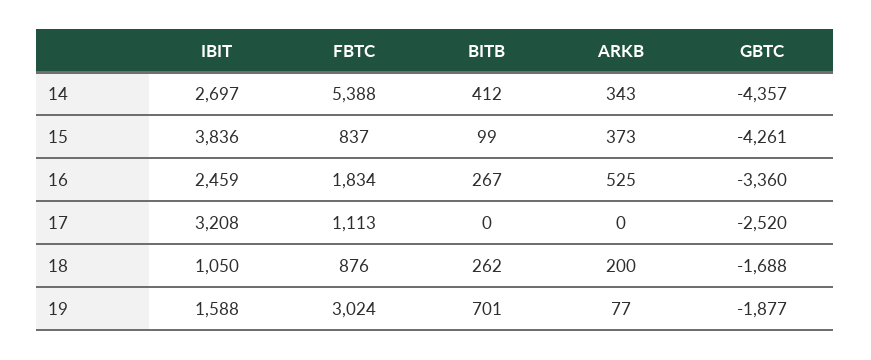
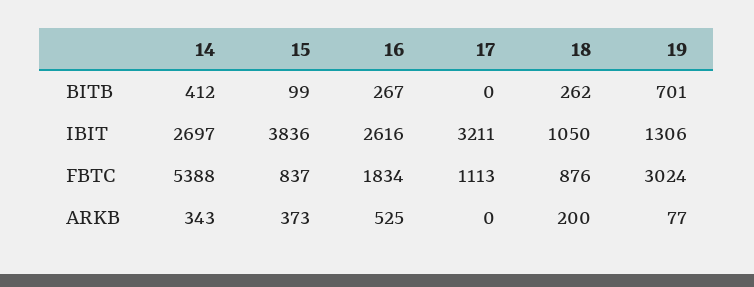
  {
    "IBIT": {
      "14": 2697,
      "15": 3836,
-     "16": 2459,
+     "16": 2616,
-     "17": 3208,
+     "17": 3211,
      "18": 1050,
-     "19": 1588
+     "19": 1306
    },
    "FBTC": {
      "14": 5388,
      "15": 837,
      "16": 1834,
      "17": 1113,
      "18": 876,
      "19": 3024
    },
    "BITB": {
      "14": 412,
      "15": 99,
      "16": 267,
      "17": 0,
      "18": 262,
      "19": 701
    },
    "ARKB": {
      "14": 343,
      "15": 373,
      "16": 525,
      "17": 0,
      "18": 200,
      "19": 77
-   },
+   }
-   "GBTC": {
-     "14": -4357,
-     "15": -4261,
-     "16": -3360,
-     "17": -2520,
-     "18": -1688,
-     "19": -1877
-   }
  }

